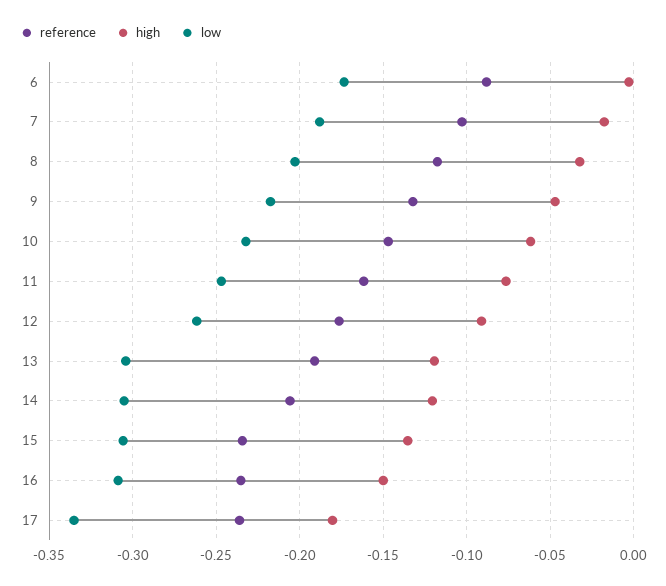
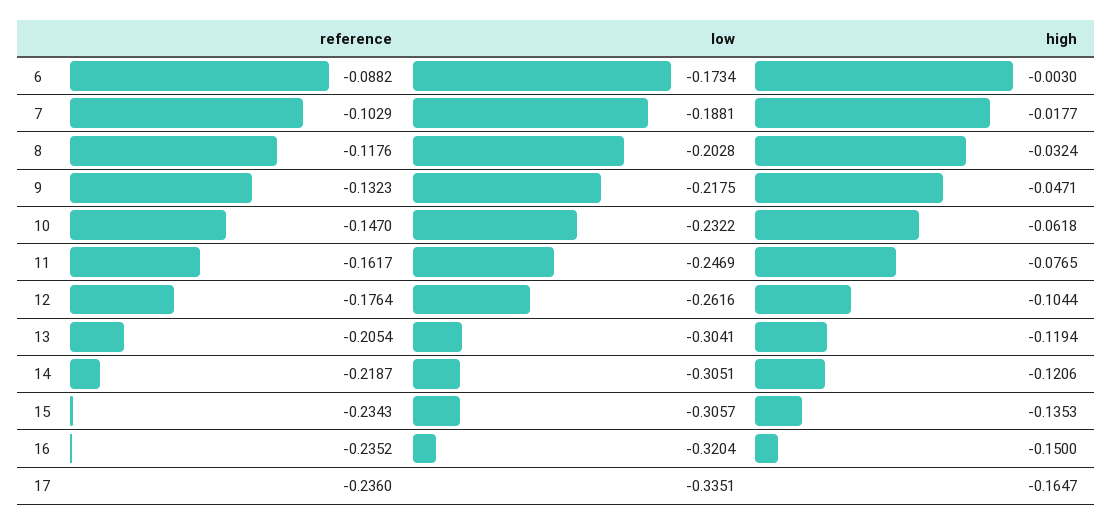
  {
    "reference": {
      "6": -0.0882,
      "7": -0.1029,
      "8": -0.1176,
      "9": -0.1323,
      "10": -0.147,
      "11": -0.1617,
      "12": -0.1764,
-     "13": -0.19,
+     "13": -0.2054,
-     "14": -0.205,
+     "14": -0.2187,
      "15": -0.2343,
      "16": -0.2352,
      "17": -0.236
    },
    "high": {
      "6": -0.003,
      "7": -0.0177,
      "8": -0.0324,
      "9": -0.0471,
      "10": -0.0618,
      "11": -0.0765,
-     "12": -0.09,
+     "12": -0.1044,
      "13": -0.1194,
      "14": -0.1206,
      "15": -0.1353,
      "16": -0.15,
-     "17": -0.18
+     "17": -0.1647
    },
    "low": {
      "6": -0.1734,
      "7": -0.1881,
      "8": -0.2028,
      "9": -0.2175,
      "10": -0.2322,
      "11": -0.2469,
      "12": -0.2616,
      "13": -0.3041,
      "14": -0.3051,
      "15": -0.3057,
-     "16": -0.31,
+     "16": -0.3204,
      "17": -0.3351
    }
  }

